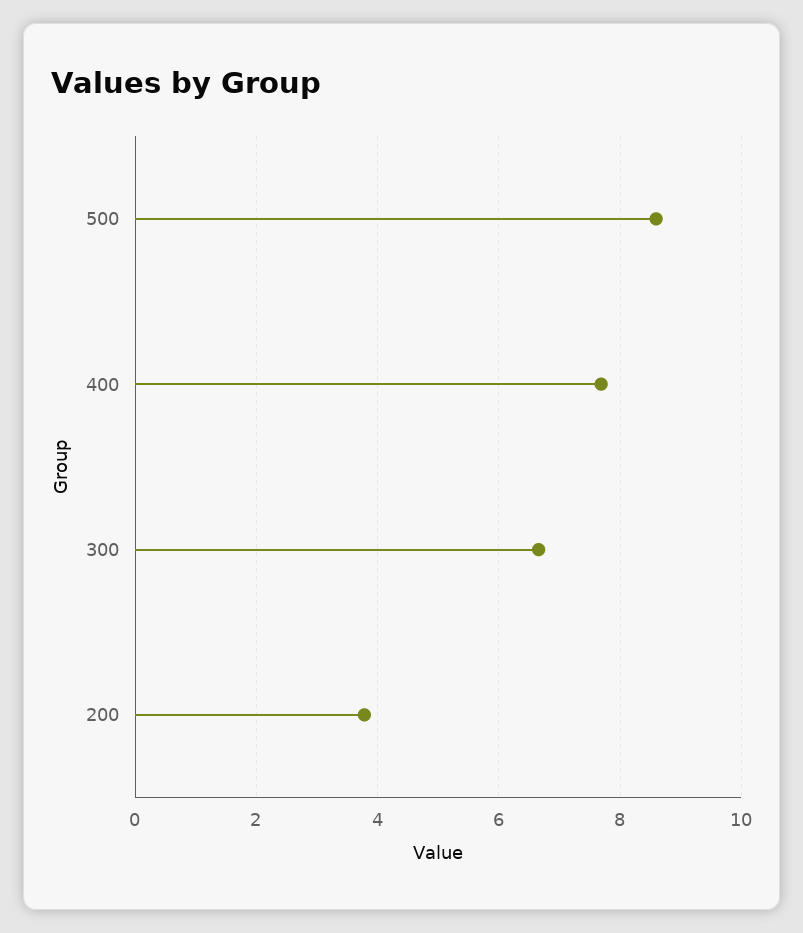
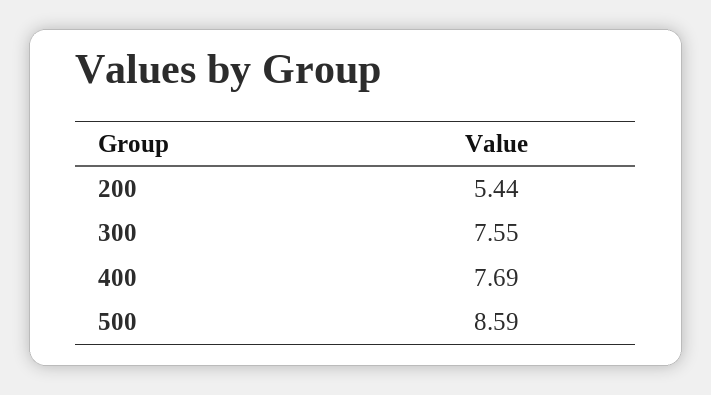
  {
    "500": 8.59,
    "400": 7.69,
-   "300": 6.6,
+   "300": 7.55,
-   "200": 3.8
+   "200": 5.44
  }

